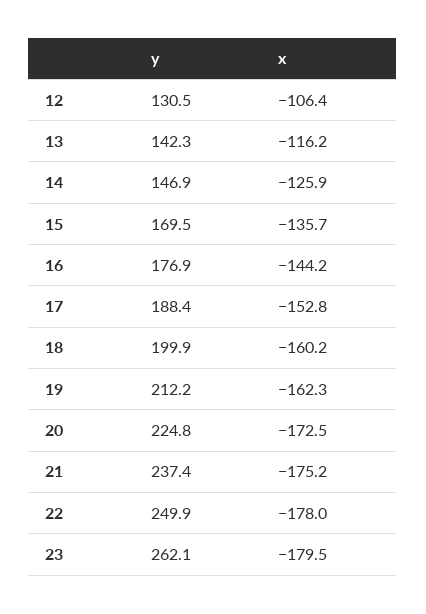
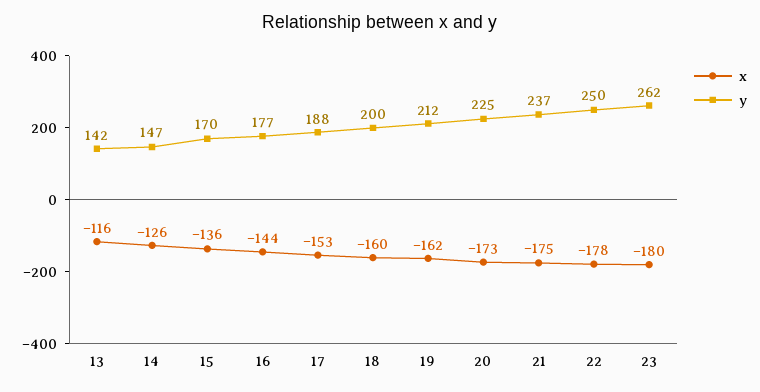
  {
    "y": {
-     "12": 130.5,
      "13": 142.3,
      "14": 146.9,
      "15": 169.5,
      "16": 176.9,
      "17": 188.4,
      "18": 199.9,
      "19": 212.2,
      "20": 224.8,
      "21": 237.4,
      "22": 249.9,
      "23": 262.1
    },
    "x": {
-     "12": -106.4,
      "13": -116.2,
      "14": -125.9,
      "15": -135.7,
      "16": -144.2,
      "17": -152.8,
      "18": -160.2,
      "19": -162.3,
      "20": -172.5,
      "21": -175.2,
      "22": -178,
      "23": -179.5
    }
  }

